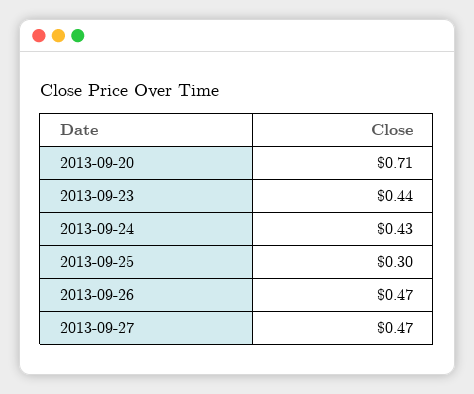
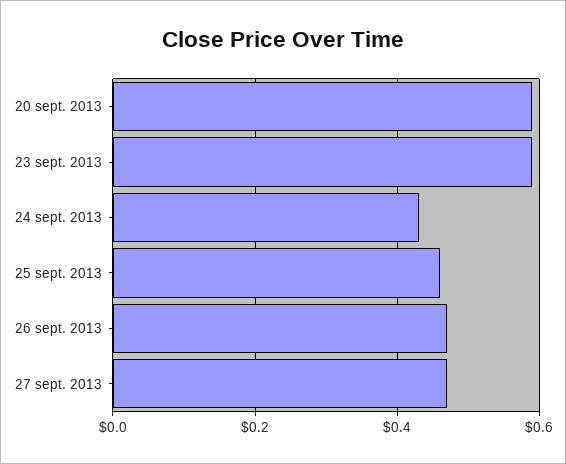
  {
-   "2013-09-20": 0.71,
+   "2013-09-20": 0.6,
-   "2013-09-23": 0.44,
+   "2013-09-23": 0.6,
    "2013-09-24": 0.43,
-   "2013-09-25": 0.3,
+   "2013-09-25": 0.45,
    "2013-09-26": 0.47,
    "2013-09-27": 0.47
  }

